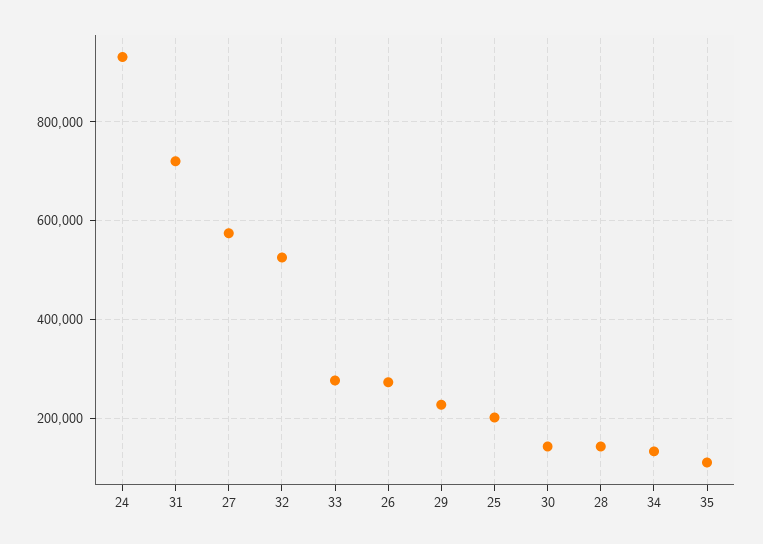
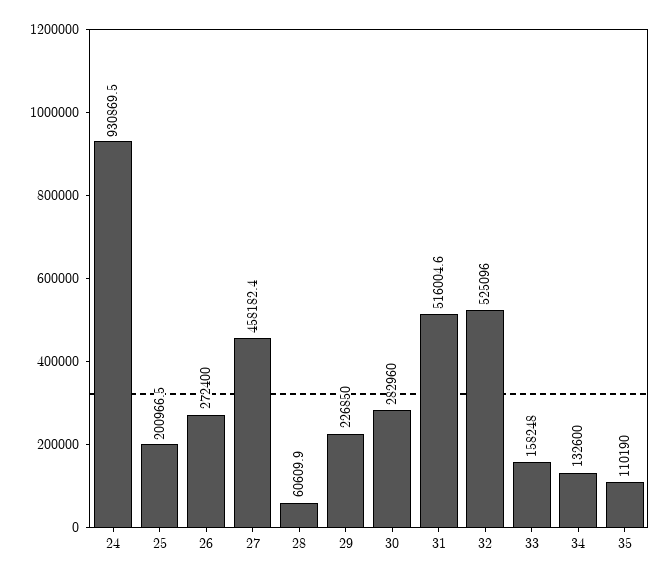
  {
    "24": 930869.5,
-   "31": 720000,
+   "31": 516004.6,
-   "27": 580000,
+   "27": 458182.4,
    "32": 525096,
-   "33": 280000,
+   "33": 158248,
    "26": 272400,
    "29": 226850,
    "25": 200966.5,
-   "30": 140000,
+   "30": 282960,
-   "28": 140000,
+   "28": 60609.9,
    "34": 132600,
    "35": 110190
  }

